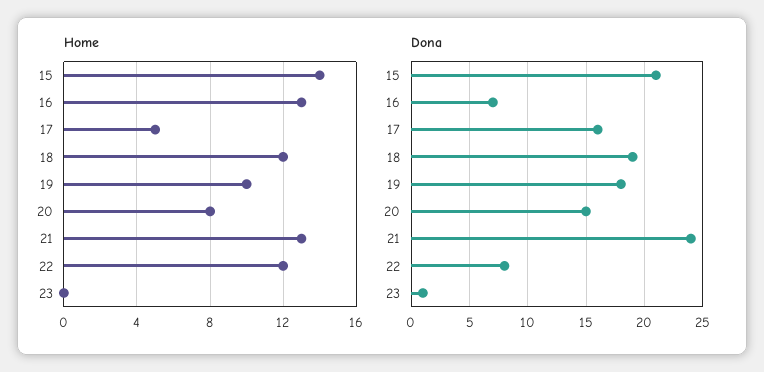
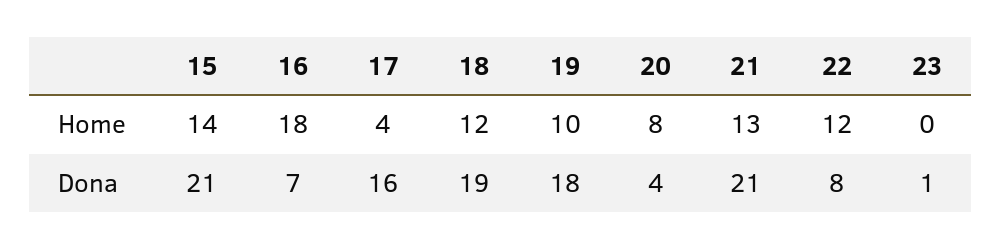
  {
    "Home": {
      "15": 14,
-     "16": 13,
+     "16": 18,
-     "17": 5,
+     "17": 4,
      "18": 12,
      "19": 10,
      "20": 8,
      "21": 13,
      "22": 12,
      "23": 0
    },
    "Dona": {
      "15": 21,
      "16": 7,
      "17": 16,
      "18": 19,
      "19": 18,
-     "20": 15,
+     "20": 4,
-     "21": 24,
+     "21": 21,
      "22": 8,
      "23": 1
    }
  }

